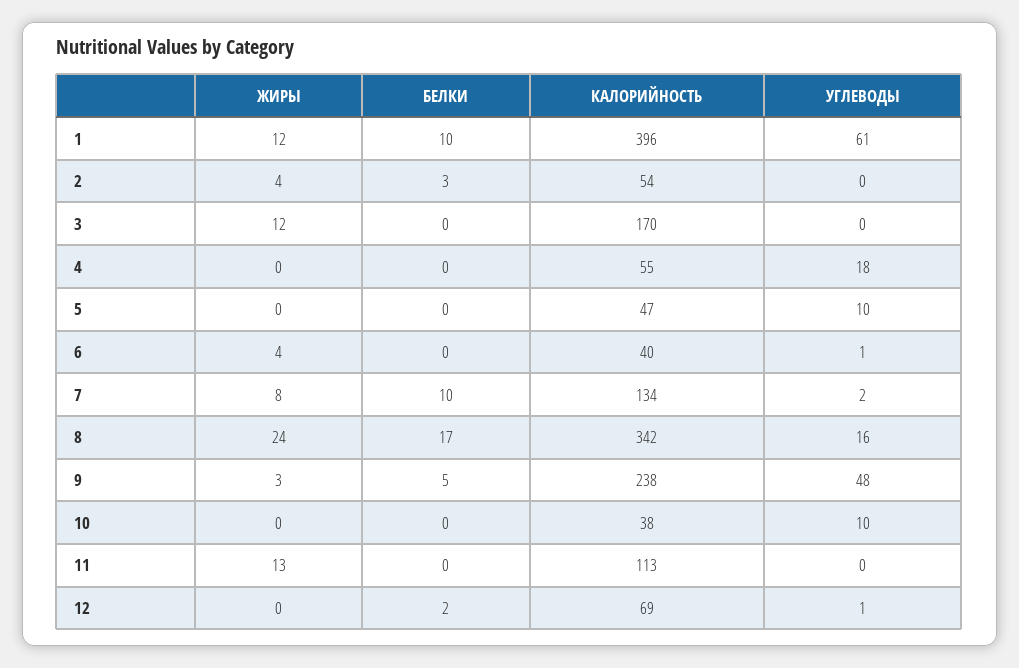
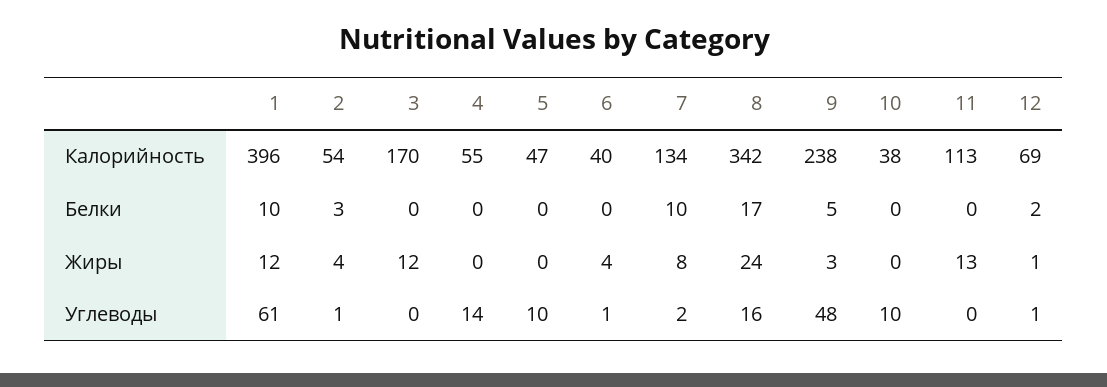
  {
    "ЖИРЫ": {
      "1": 12,
      "2": 4,
      "3": 12,
      "4": 0,
      "5": 0,
      "6": 4,
      "7": 8,
      "8": 24,
      "9": 3,
      "10": 0,
      "11": 13,
-     "12": 0
+     "12": 1
    },
    "БЕЛКИ": {
      "1": 10,
      "2": 3,
      "3": 0,
      "4": 0,
      "5": 0,
      "6": 0,
      "7": 10,
      "8": 17,
      "9": 5,
      "10": 0,
      "11": 0,
      "12": 2
    },
    "КАЛОРИЙНОСТЬ": {
      "1": 396,
      "2": 54,
      "3": 170,
      "4": 55,
      "5": 47,
      "6": 40,
      "7": 134,
      "8": 342,
      "9": 238,
      "10": 38,
      "11": 113,
      "12": 69
    },
    "УГЛЕВОДЫ": {
      "1": 61,
-     "2": 0,
+     "2": 1,
      "3": 0,
-     "4": 18,
+     "4": 14,
      "5": 10,
      "6": 1,
      "7": 2,
      "8": 16,
      "9": 48,
      "10": 10,
      "11": 0,
      "12": 1
    }
  }

